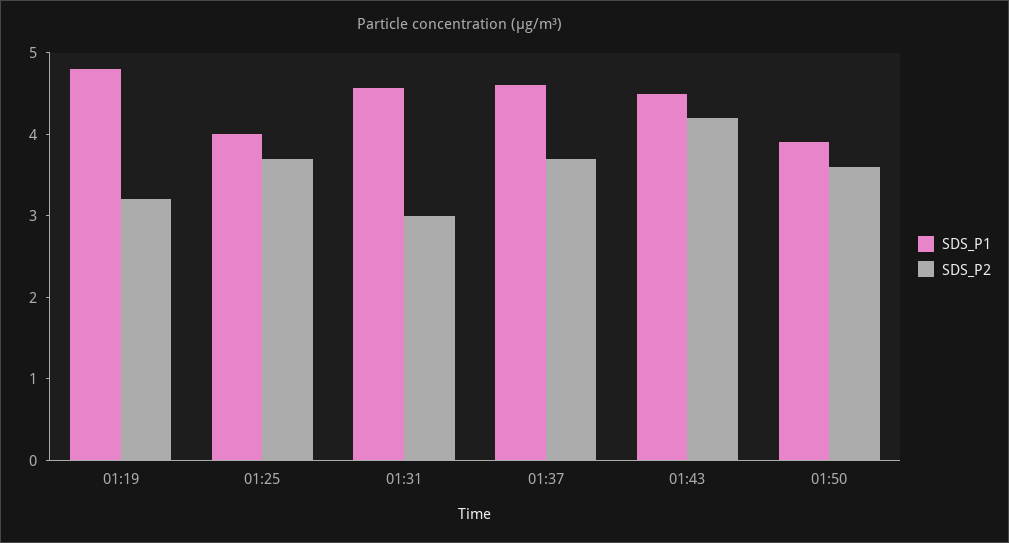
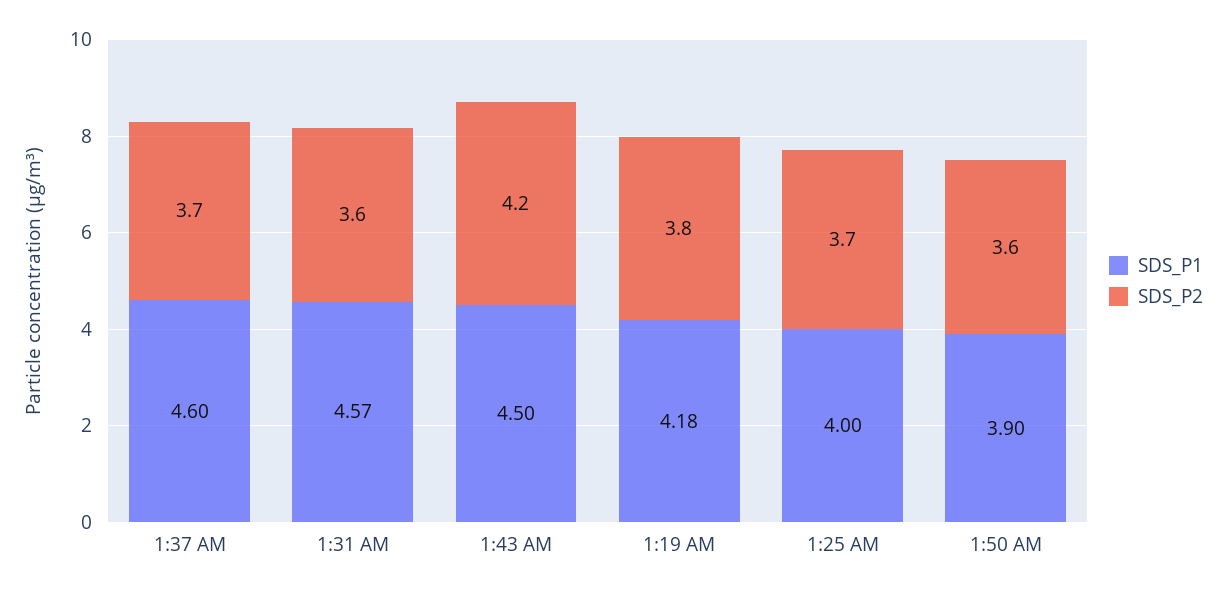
  {
    "SDS_P1": {
-     "01:19": 4.8,
+     "01:19": 4.18,
      "01:25": 4,
      "01:31": 4.57,
      "01:37": 4.6,
      "01:43": 4.5,
      "01:50": 3.9
    },
    "SDS_P2": {
-     "01:19": 3.2,
+     "01:19": 3.8,
      "01:25": 3.7,
-     "01:31": 3,
+     "01:31": 3.6,
      "01:37": 3.7,
      "01:43": 4.2,
      "01:50": 3.6
    }
  }

